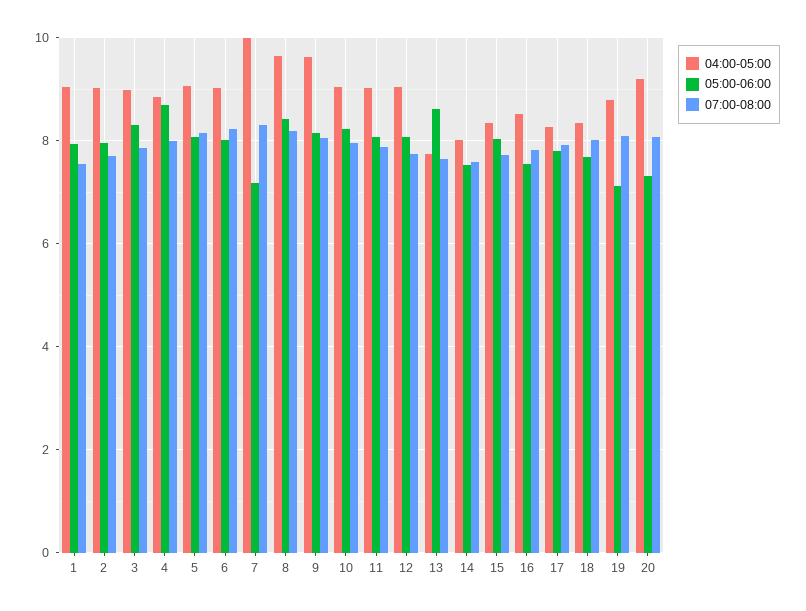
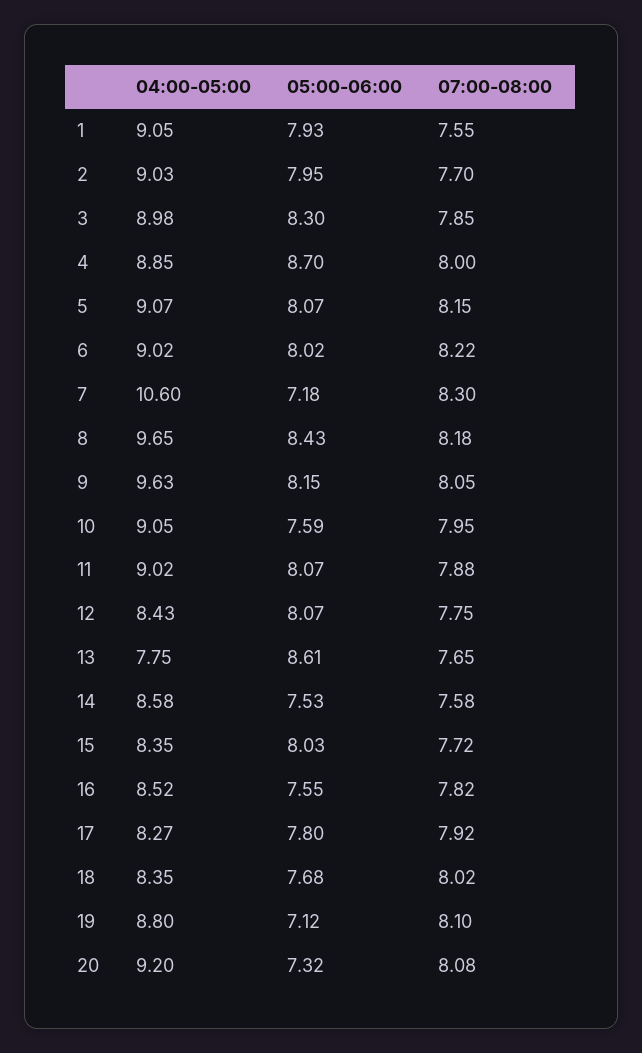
  {
    "04:00-05:00": {
      "1": 9.05,
      "2": 9.03,
      "3": 8.98,
      "4": 8.85,
      "5": 9.07,
      "6": 9.02,
-     "7": 10,
+     "7": 10.6,
      "8": 9.65,
      "9": 9.63,
      "10": 9.05,
      "11": 9.02,
-     "12": 9,
+     "12": 8.43,
      "13": 7.75,
-     "14": 8,
+     "14": 8.58,
      "15": 8.35,
      "16": 8.52,
      "17": 8.27,
      "18": 8.35,
      "19": 8.8,
      "20": 9.2
    },
    "05:00-06:00": {
      "1": 7.93,
      "2": 7.95,
      "3": 8.3,
      "4": 8.7,
      "5": 8.07,
      "6": 8.02,
      "7": 7.18,
      "8": 8.43,
      "9": 8.15,
-     "10": 8.2,
+     "10": 7.59,
      "11": 8.07,
      "12": 8.07,
      "13": 8.61,
      "14": 7.53,
      "15": 8.03,
      "16": 7.55,
      "17": 7.8,
      "18": 7.68,
      "19": 7.12,
      "20": 7.32
    },
    "07:00-08:00": {
      "1": 7.55,
      "2": 7.7,
      "3": 7.85,
      "4": 8,
      "5": 8.15,
      "6": 8.22,
      "7": 8.3,
      "8": 8.18,
      "9": 8.05,
      "10": 7.95,
      "11": 7.88,
      "12": 7.75,
      "13": 7.65,
      "14": 7.58,
      "15": 7.72,
      "16": 7.82,
      "17": 7.92,
      "18": 8.02,
      "19": 8.1,
      "20": 8.08
    }
  }

